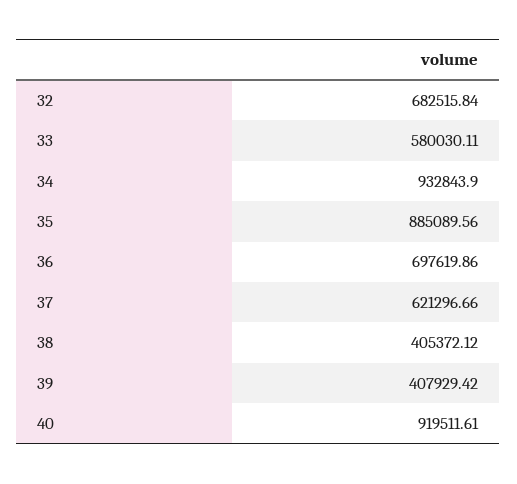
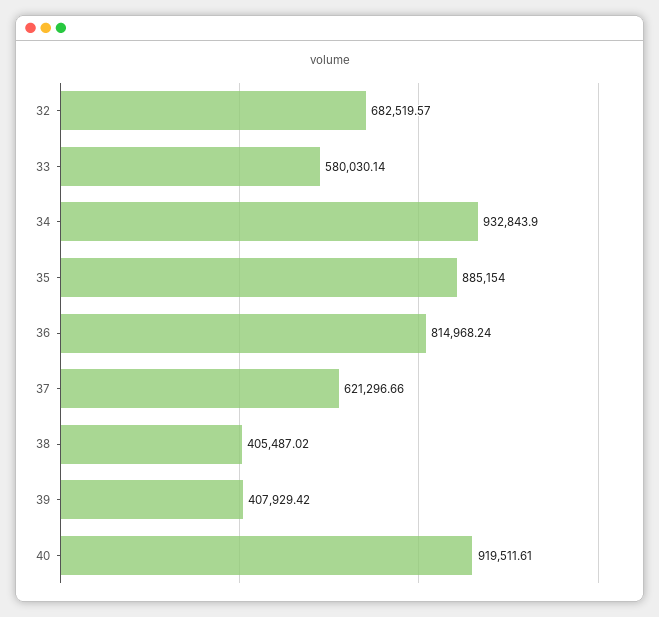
  {
-   "32": 682515.84,
+   "32": 682519.57,
-   "33": 580030.11,
+   "33": 580030.14,
    "34": 932843.9,
-   "35": 885089.56,
+   "35": 885154,
-   "36": 697619.86,
+   "36": 814968.24,
    "37": 621296.66,
-   "38": 405372.12,
+   "38": 405487.02,
    "39": 407929.42,
    "40": 919511.61
  }

